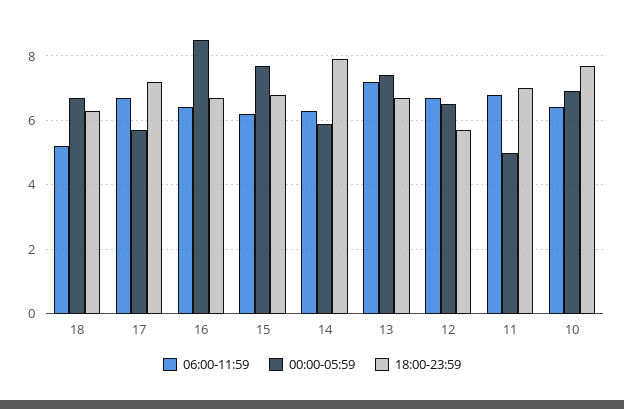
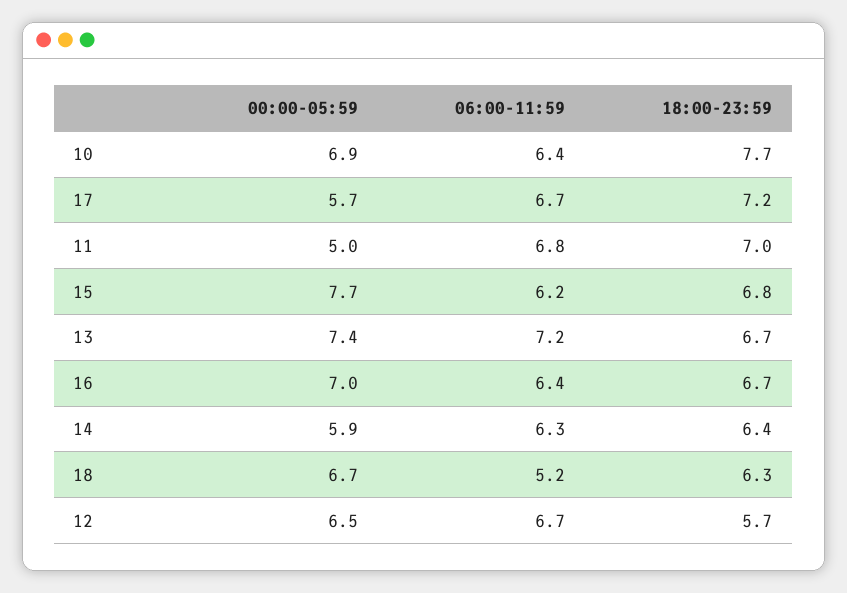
  {
    "06:00-11:59": {
      "18": 5.2,
      "17": 6.7,
      "16": 6.4,
      "15": 6.2,
      "14": 6.3,
      "13": 7.2,
      "12": 6.7,
      "11": 6.8,
      "10": 6.4
    },
    "00:00-05:59": {
      "18": 6.7,
      "17": 5.7,
-     "16": 8.5,
+     "16": 7,
      "15": 7.7,
      "14": 5.9,
      "13": 7.4,
      "12": 6.5,
      "11": 5,
      "10": 6.9
    },
    "18:00-23:59": {
      "18": 6.3,
      "17": 7.2,
      "16": 6.7,
      "15": 6.8,
-     "14": 8,
+     "14": 6.4,
      "13": 6.7,
      "12": 5.7,
      "11": 7,
      "10": 7.7
    }
  }

